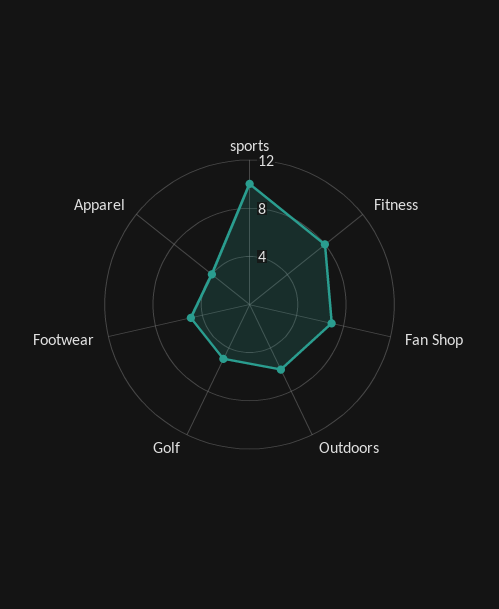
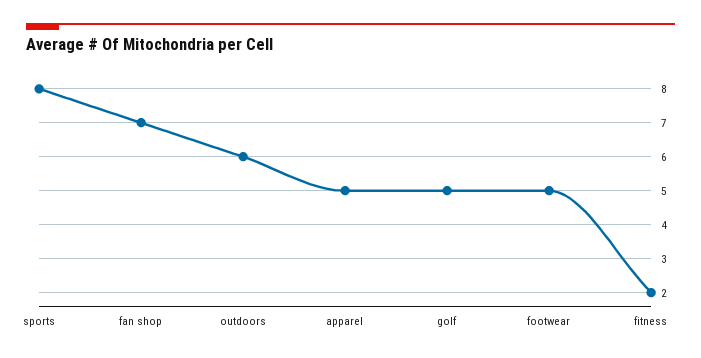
  {
-   "sports": 10,
+   "sports": 8,
-   "Fitness": 8,
+   "Fitness": 2,
    "Fan Shop": 7,
    "Outdoors": 6,
    "Golf": 5,
    "Footwear": 5,
-   "Apparel": 4
+   "Apparel": 5
  }

